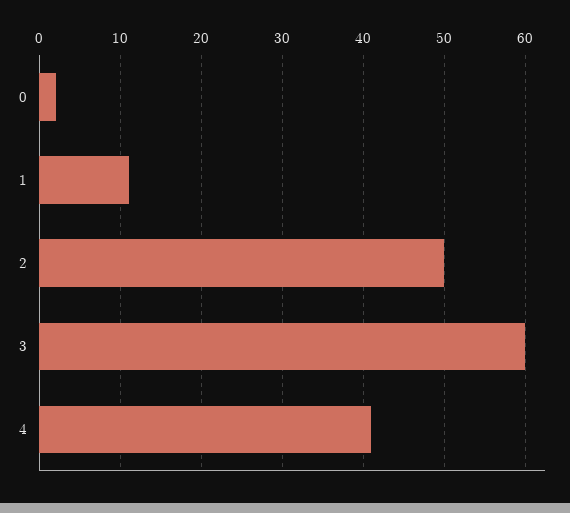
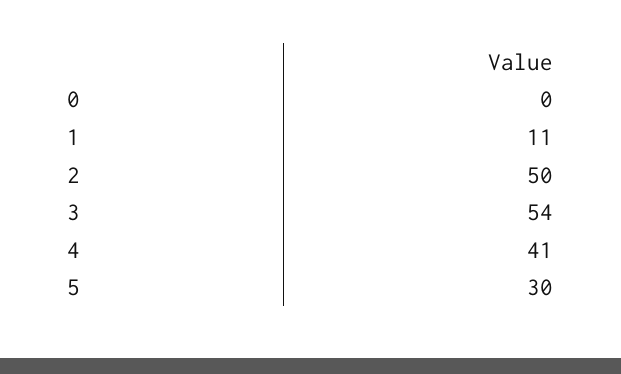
  {
-   "0": 2,
+   "0": 0,
    "1": 11,
    "2": 50,
-   "3": 60,
+   "3": 54,
-   "4": 41
+   "4": 41,
+   "5": 30
  }

